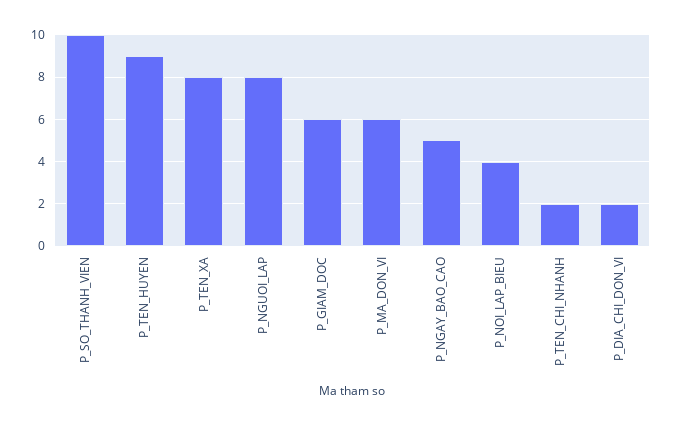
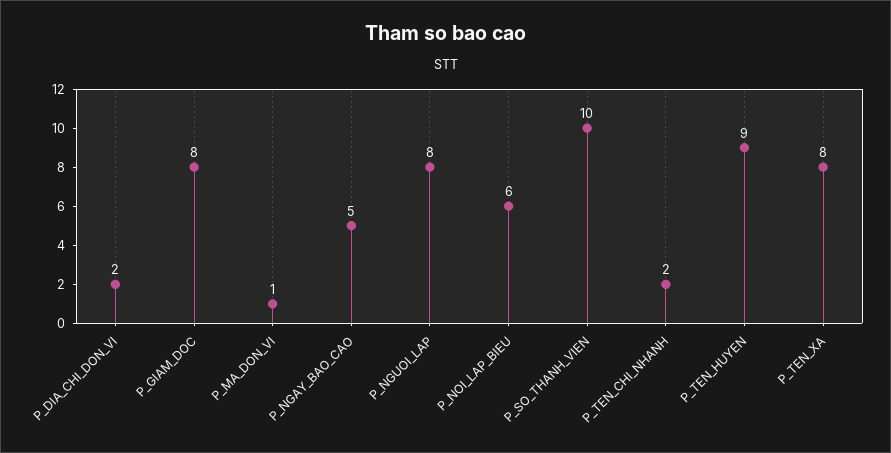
  {
    "P_SO_THANH_VIEN": 10,
    "P_TEN_HUYEN": 9,
    "P_TEN_XA": 8,
    "P_NGUOI_LAP": 8,
-   "P_GIAM_DOC": 6,
+   "P_GIAM_DOC": 8,
-   "P_MA_DON_VI": 6,
+   "P_MA_DON_VI": 1,
    "P_NGAY_BAO_CAO": 5,
-   "P_NOI_LAP_BIEU": 4,
+   "P_NOI_LAP_BIEU": 6,
    "P_TEN_CHI_NHANH": 2,
    "P_DIA_CHI_DON_VI": 2
  }

